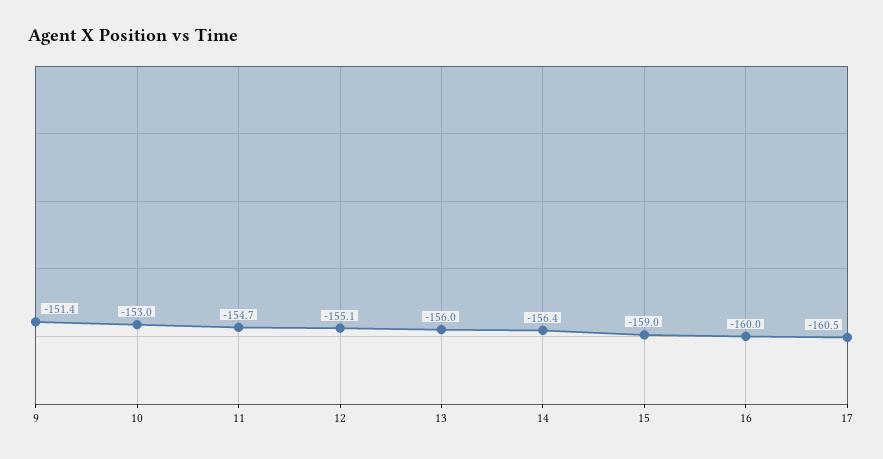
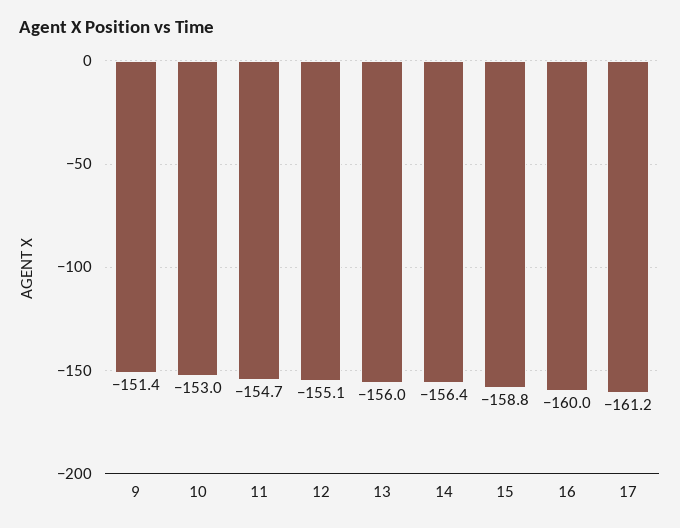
  {
    "9": -151.4,
    "10": -153,
    "11": -154.7,
    "12": -155.1,
    "13": -156,
    "14": -156.4,
-   "15": -159,
+   "15": -158.8,
    "16": -160,
-   "17": -160.5
+   "17": -161.2
  }

